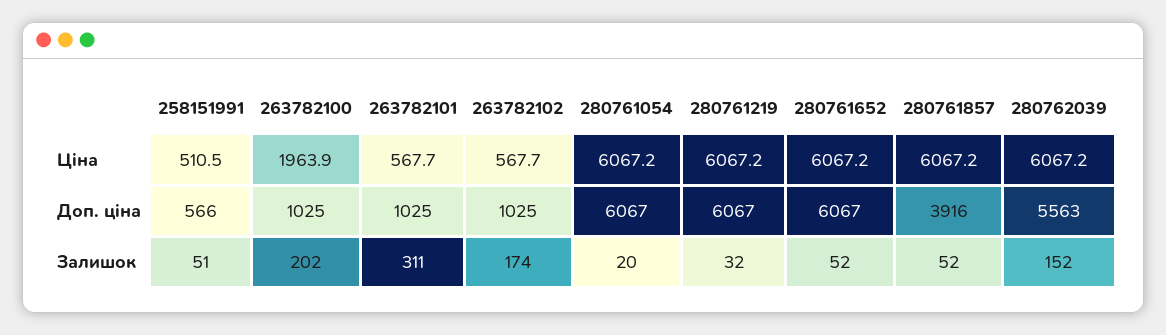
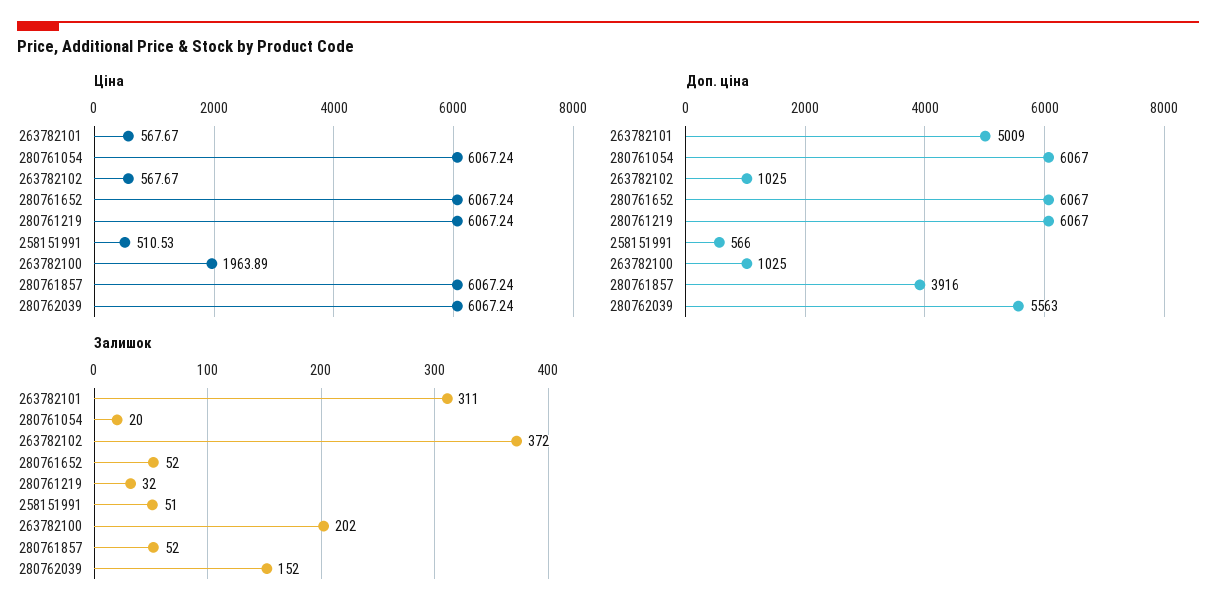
  {
    "Ціна": {
      "258151991": 510.53,
      "263782100": 1963.89,
      "263782101": 567.67,
      "263782102": 567.67,
      "280761054": 6067.24,
      "280761219": 6067.24,
      "280761652": 6067.24,
      "280761857": 6067.24,
      "280762039": 6067.24
    },
    "Доп. ціна": {
      "258151991": 566,
      "263782100": 1025,
-     "263782101": 1025,
+     "263782101": 5009,
      "263782102": 1025,
      "280761054": 6067,
      "280761219": 6067,
      "280761652": 6067,
      "280761857": 3916,
      "280762039": 5563
    },
    "Залишок": {
      "258151991": 51,
      "263782100": 202,
      "263782101": 311,
-     "263782102": 174,
+     "263782102": 372,
      "280761054": 20,
      "280761219": 32,
      "280761652": 52,
      "280761857": 52,
      "280762039": 152
    }
  }

